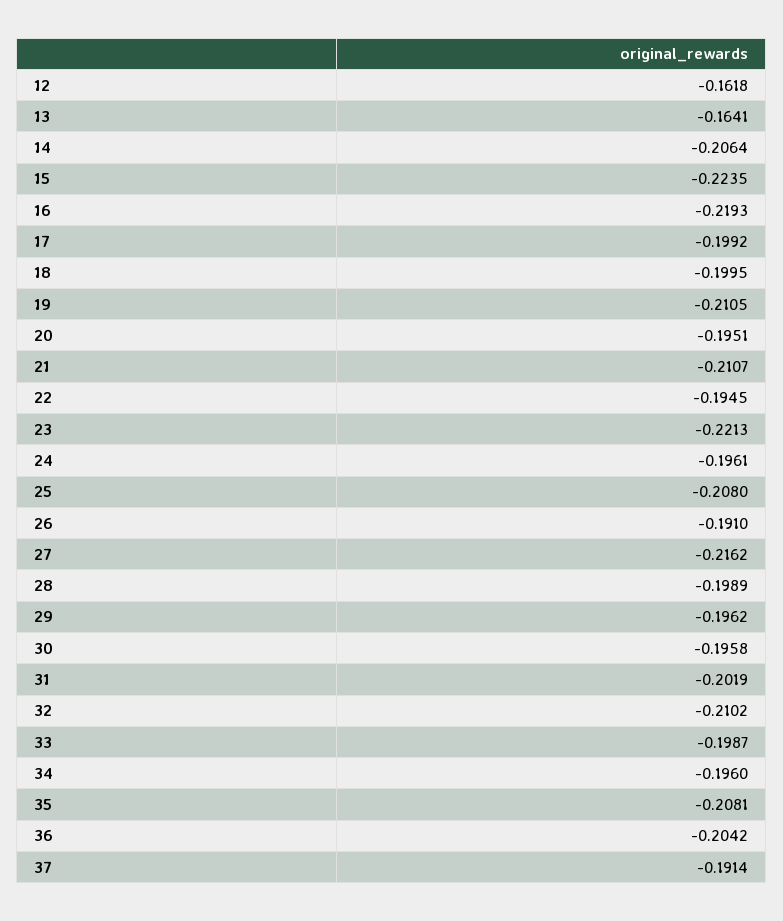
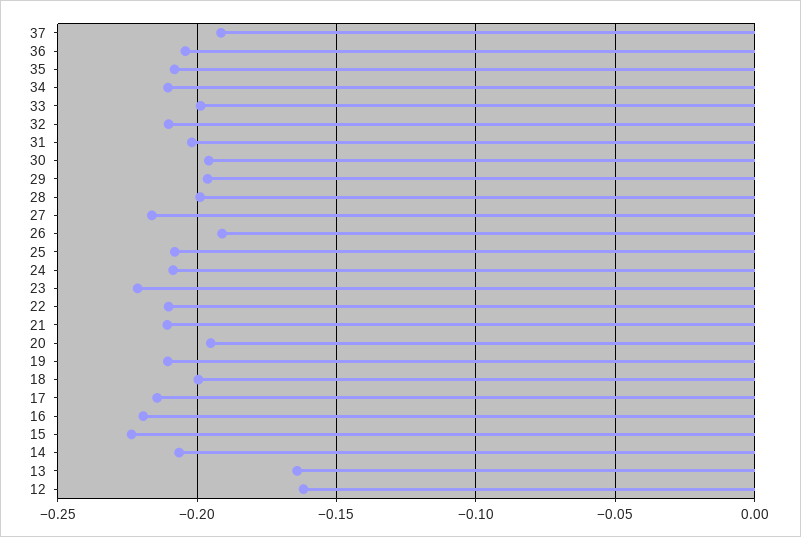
  {
    "12": -0.1618,
    "13": -0.1641,
    "14": -0.2064,
    "15": -0.2235,
    "16": -0.2193,
-   "17": -0.1992,
+   "17": -0.215,
    "18": -0.1995,
    "19": -0.2105,
    "20": -0.1951,
    "21": -0.2107,
-   "22": -0.1945,
+   "22": -0.21,
    "23": -0.2213,
-   "24": -0.1961,
+   "24": -0.21,
    "25": -0.208,
    "26": -0.191,
    "27": -0.2162,
    "28": -0.1989,
    "29": -0.1962,
    "30": -0.1958,
    "31": -0.2019,
    "32": -0.2102,
    "33": -0.1987,
-   "34": -0.196,
+   "34": -0.21,
    "35": -0.2081,
    "36": -0.2042,
    "37": -0.1914
  }

